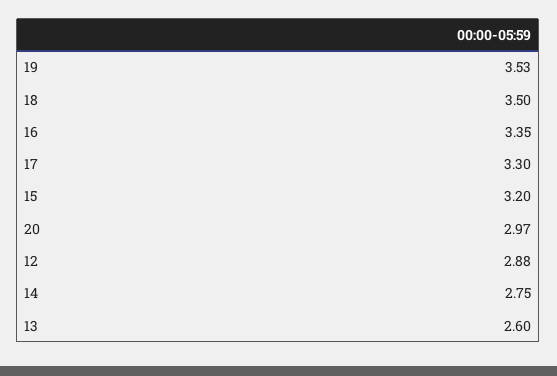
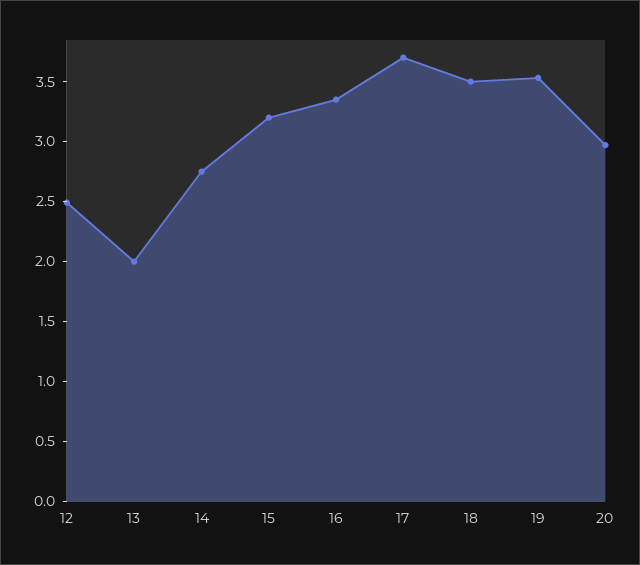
  {
    "19": 3.53,
    "18": 3.5,
    "16": 3.35,
-   "17": 3.3,
+   "17": 3.7,
    "15": 3.2,
    "20": 2.97,
-   "12": 2.88,
+   "12": 2.5,
    "14": 2.75,
-   "13": 2.6
+   "13": 2
  }

